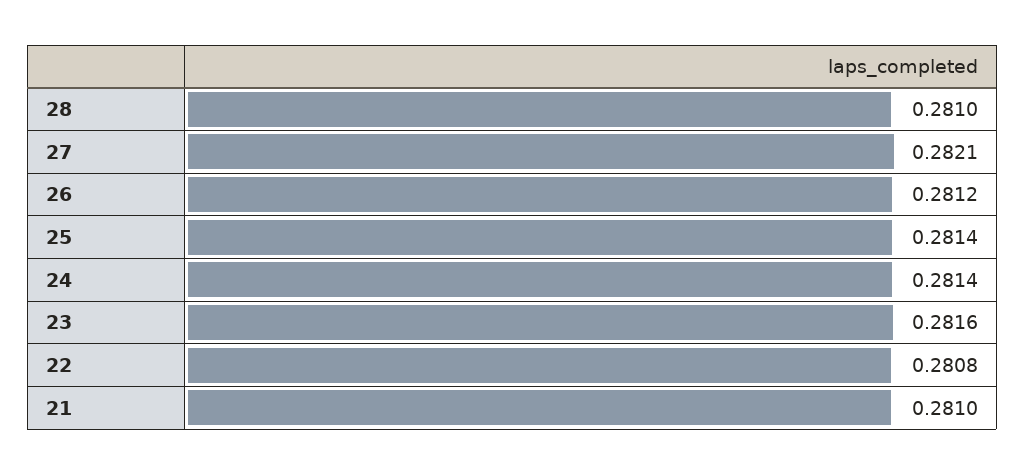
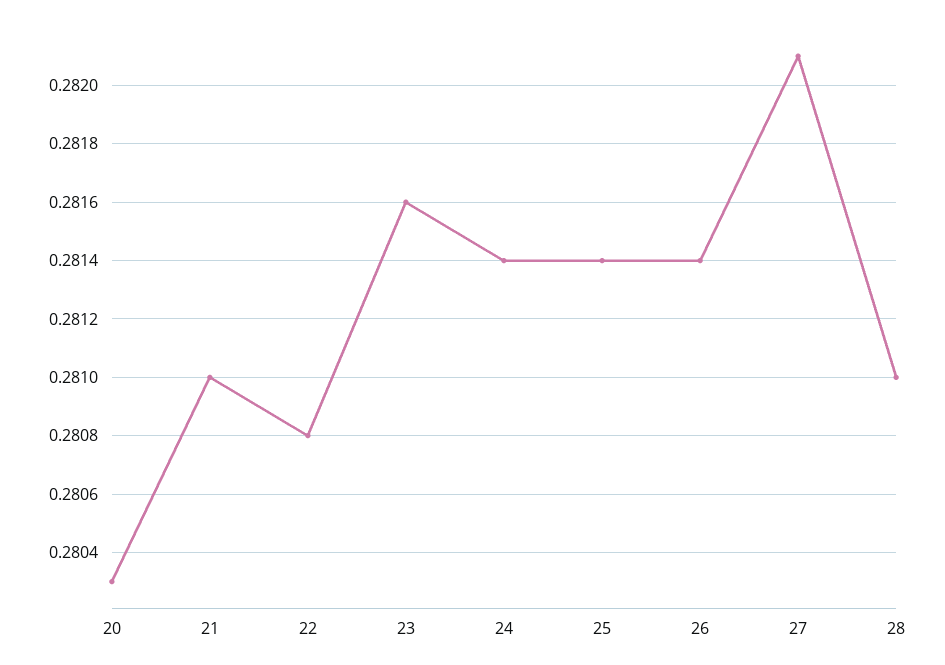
  {
    "28": 0.281,
    "27": 0.2821,
-   "26": 0.2812,
+   "26": 0.2814,
    "25": 0.2814,
    "24": 0.2814,
    "23": 0.2816,
    "22": 0.2808,
-   "21": 0.281
+   "21": 0.281,
+   "20": 0.2803
  }

